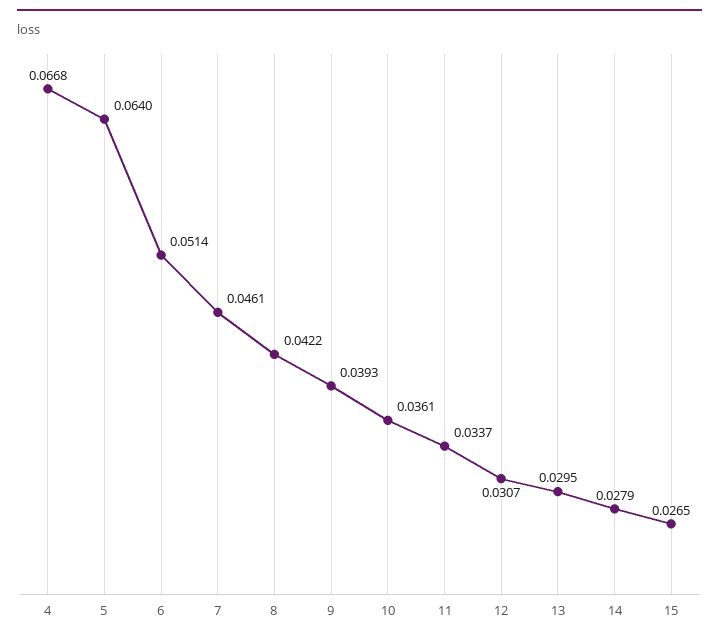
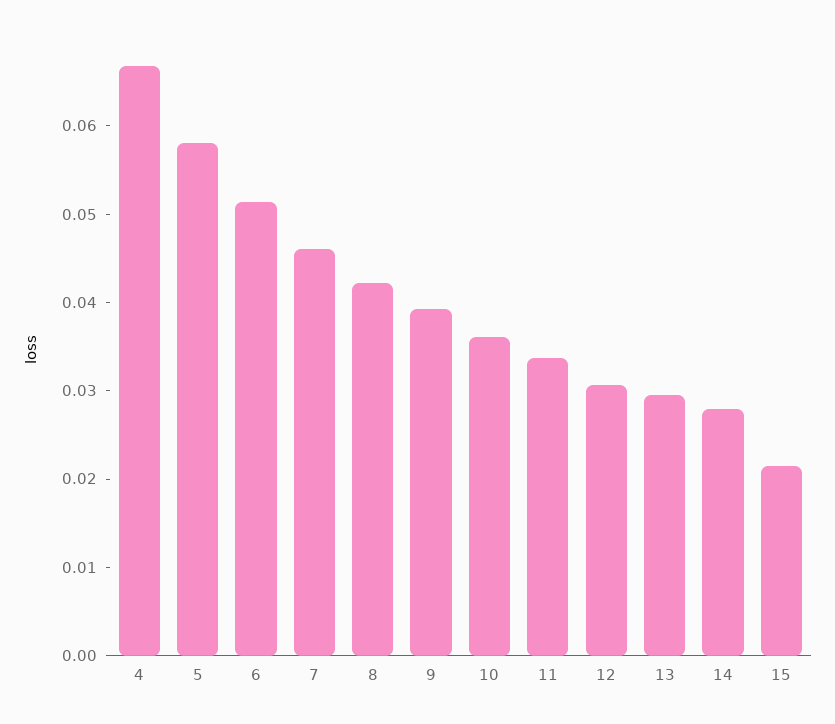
  {
    "4": 0.0668,
-   "5": 0.064,
+   "5": 0.058,
    "6": 0.0514,
    "7": 0.0461,
    "8": 0.0422,
    "9": 0.0393,
    "10": 0.0361,
    "11": 0.0337,
    "12": 0.0307,
    "13": 0.0295,
    "14": 0.0279,
-   "15": 0.0265
+   "15": 0.022
  }

